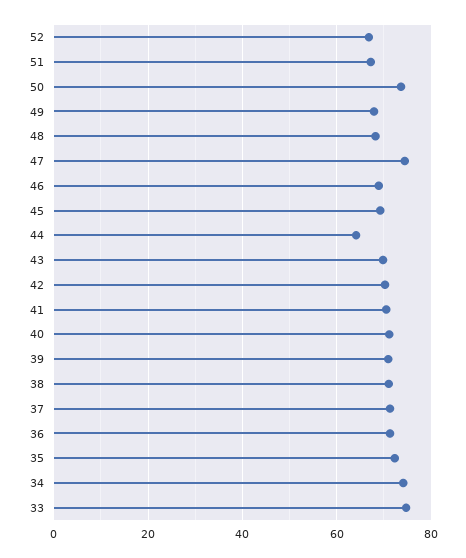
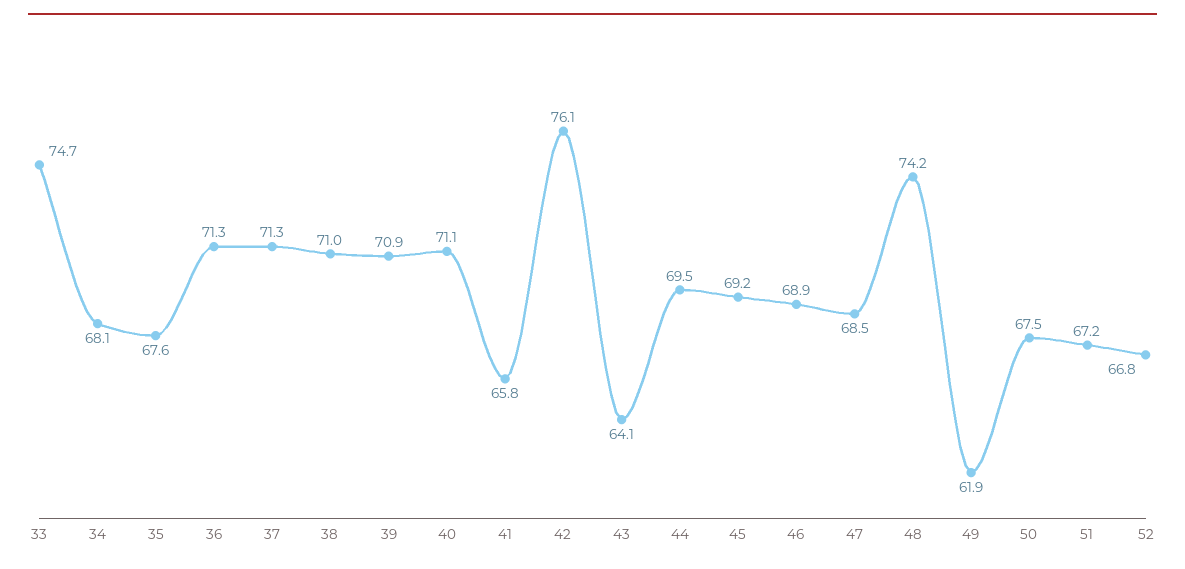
  {
    "52": 66.8,
    "51": 67.2,
-   "50": 74,
+   "50": 67.5,
-   "49": 68,
+   "49": 61.9,
-   "48": 68,
+   "48": 74.2,
-   "47": 74,
+   "47": 68.5,
    "46": 68.9,
    "45": 69.2,
-   "44": 64,
+   "44": 69.5,
-   "43": 70,
+   "43": 64.1,
-   "42": 70,
+   "42": 76.1,
-   "41": 70,
+   "41": 65.8,
    "40": 71.1,
    "39": 70.9,
    "38": 71,
    "37": 71.3,
    "36": 71.3,
-   "35": 72,
+   "35": 67.6,
-   "34": 74,
+   "34": 68.1,
    "33": 74.7
  }

